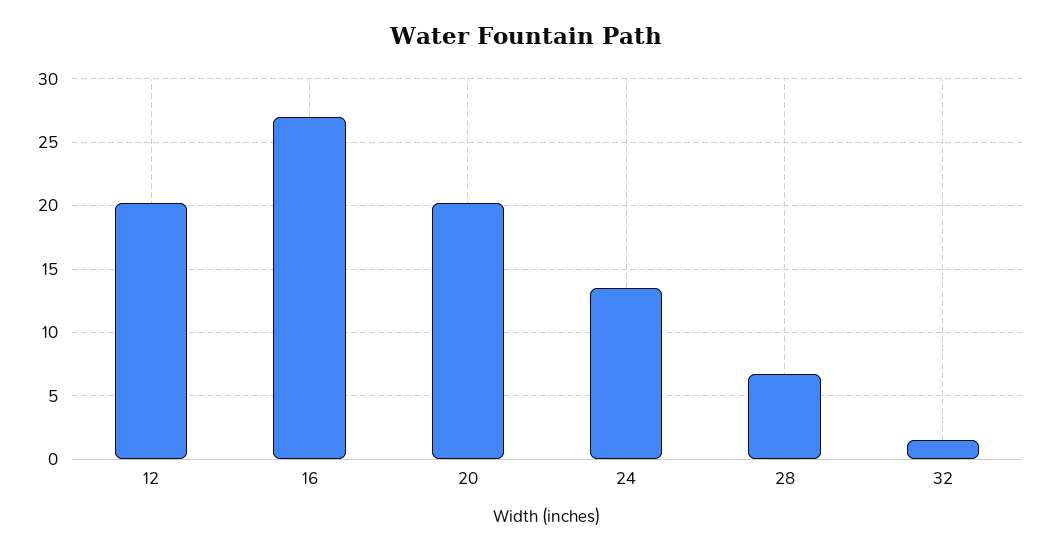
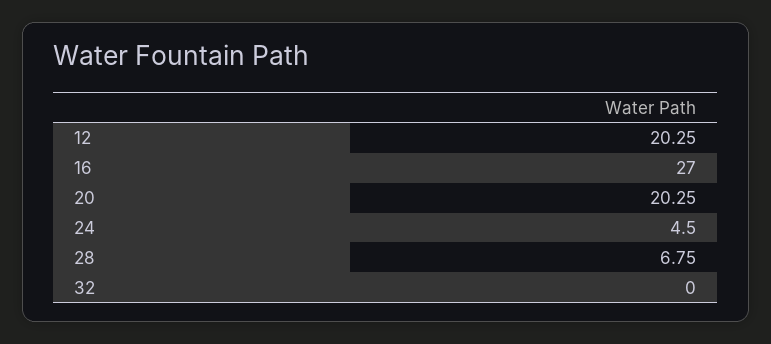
  {
    "12": 20.25,
    "16": 27,
    "20": 20.25,
-   "24": 13.5,
+   "24": 4.5,
    "28": 6.75,
-   "32": 1.5
+   "32": 0
  }

